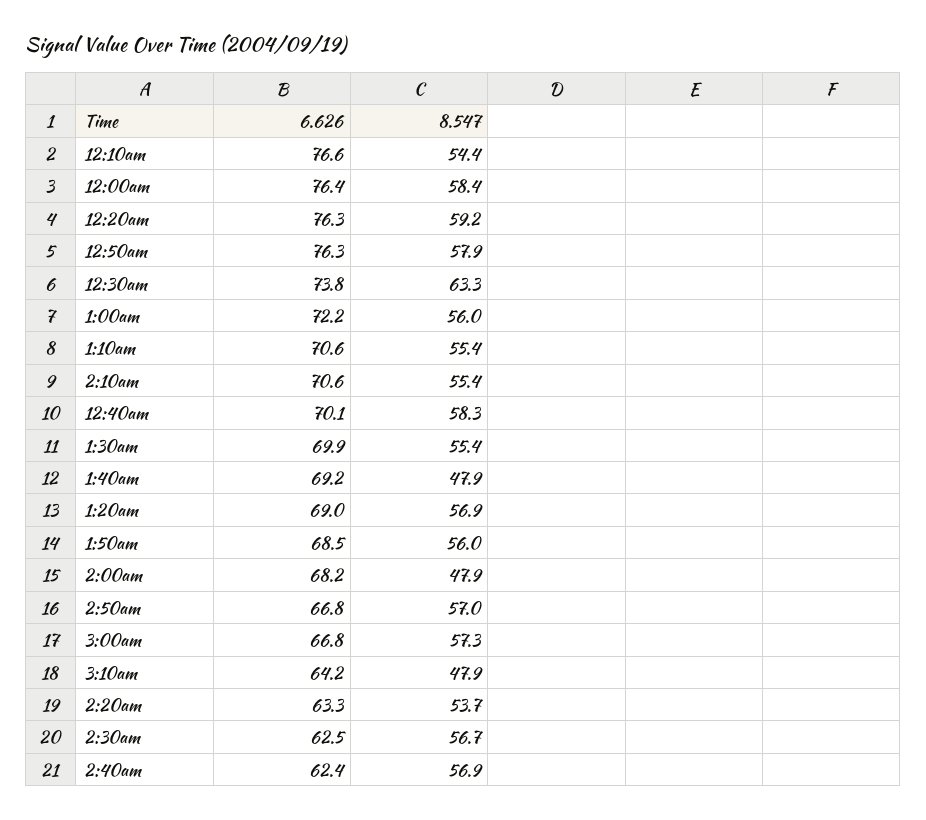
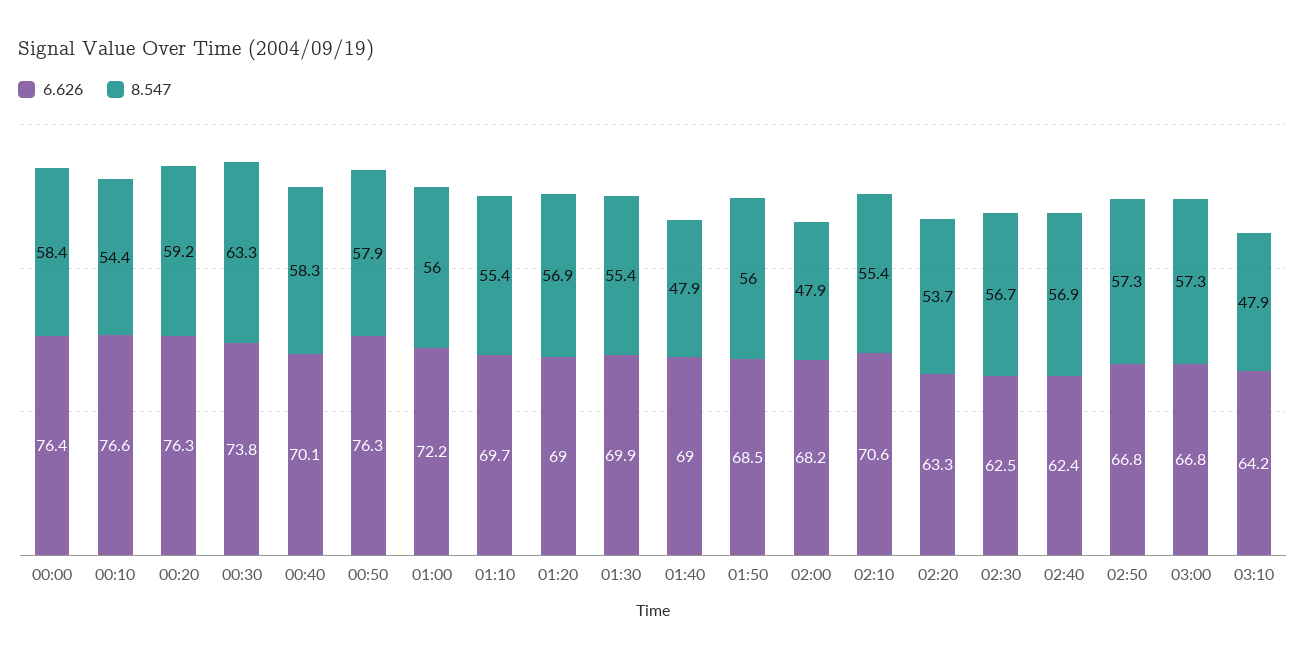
  {
    "6.626": {
      "12:10am": 76.6,
      "12:00am": 76.4,
      "12:20am": 76.3,
      "12:50am": 76.3,
      "12:30am": 73.8,
      "1:00am": 72.2,
-     "1:10am": 70.6,
+     "1:10am": 69.7,
      "2:10am": 70.6,
      "12:40am": 70.1,
      "1:30am": 69.9,
-     "1:40am": 69.2,
+     "1:40am": 69,
      "1:20am": 69,
      "1:50am": 68.5,
      "2:00am": 68.2,
      "2:50am": 66.8,
      "3:00am": 66.8,
      "3:10am": 64.2,
      "2:20am": 63.3,
      "2:30am": 62.5,
      "2:40am": 62.4
    },
    "8.547": {
      "12:10am": 54.4,
      "12:00am": 58.4,
      "12:20am": 59.2,
      "12:50am": 57.9,
      "12:30am": 63.3,
      "1:00am": 56,
      "1:10am": 55.4,
      "2:10am": 55.4,
      "12:40am": 58.3,
      "1:30am": 55.4,
      "1:40am": 47.9,
      "1:20am": 56.9,
      "1:50am": 56,
      "2:00am": 47.9,
-     "2:50am": 57,
+     "2:50am": 57.3,
      "3:00am": 57.3,
      "3:10am": 47.9,
      "2:20am": 53.7,
      "2:30am": 56.7,
      "2:40am": 56.9
    }
  }

